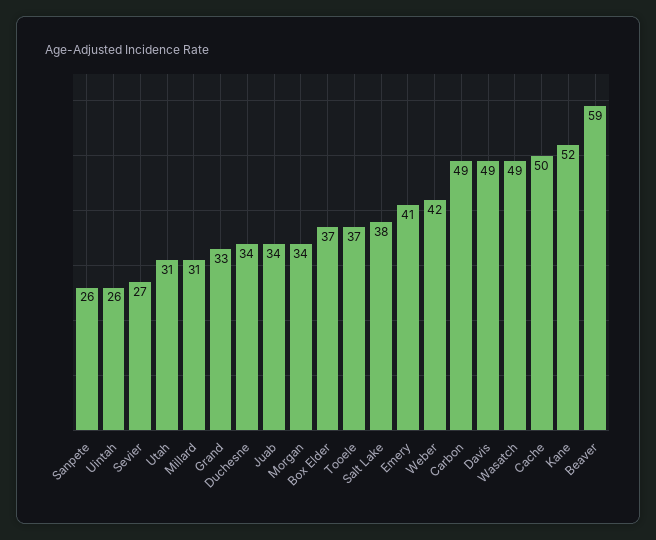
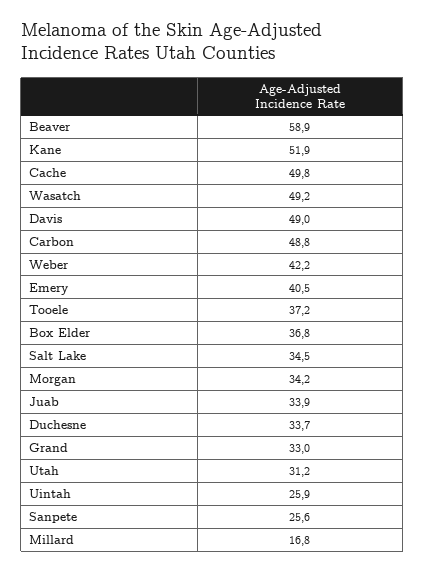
  {
    "Sanpete": 25.6,
    "Uintah": 25.9,
-   "Sevier": 27,
    "Utah": 31.2,
-   "Millard": 31,
+   "Millard": 16.8,
    "Grand": 33,
    "Duchesne": 33.7,
    "Juab": 33.9,
    "Morgan": 34.2,
    "Box Elder": 36.8,
    "Tooele": 37.2,
-   "Salt Lake": 38,
+   "Salt Lake": 34.5,
    "Emery": 40.5,
    "Weber": 42.2,
    "Carbon": 48.8,
    "Davis": 49,
    "Wasatch": 49.2,
    "Cache": 49.8,
    "Kane": 51.9,
    "Beaver": 58.9
  }

